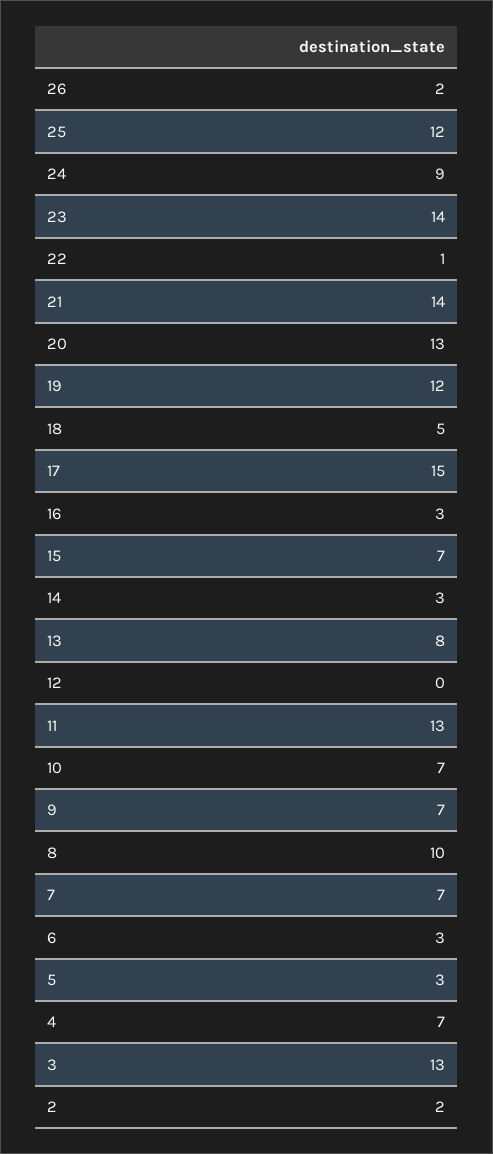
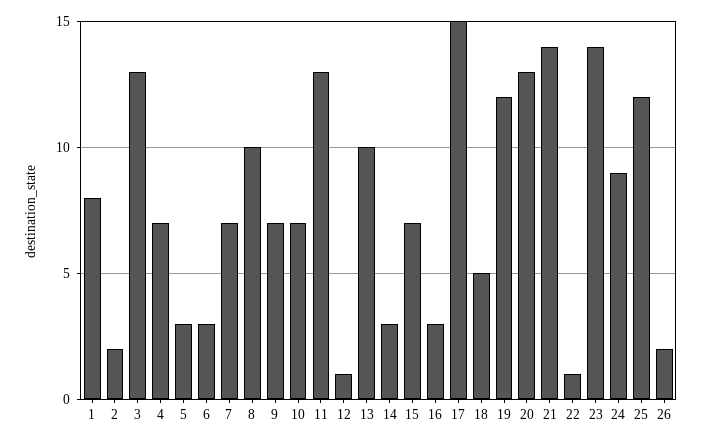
  {
    "26": 2,
    "25": 12,
    "24": 9,
    "23": 14,
    "22": 1,
    "21": 14,
    "20": 13,
    "19": 12,
    "18": 5,
    "17": 15,
    "16": 3,
    "15": 7,
    "14": 3,
-   "13": 8,
+   "13": 10,
-   "12": 0,
+   "12": 1,
    "11": 13,
    "10": 7,
    "9": 7,
    "8": 10,
    "7": 7,
    "6": 3,
    "5": 3,
    "4": 7,
    "3": 13,
-   "2": 2
+   "2": 2,
+   "1": 8
  }

